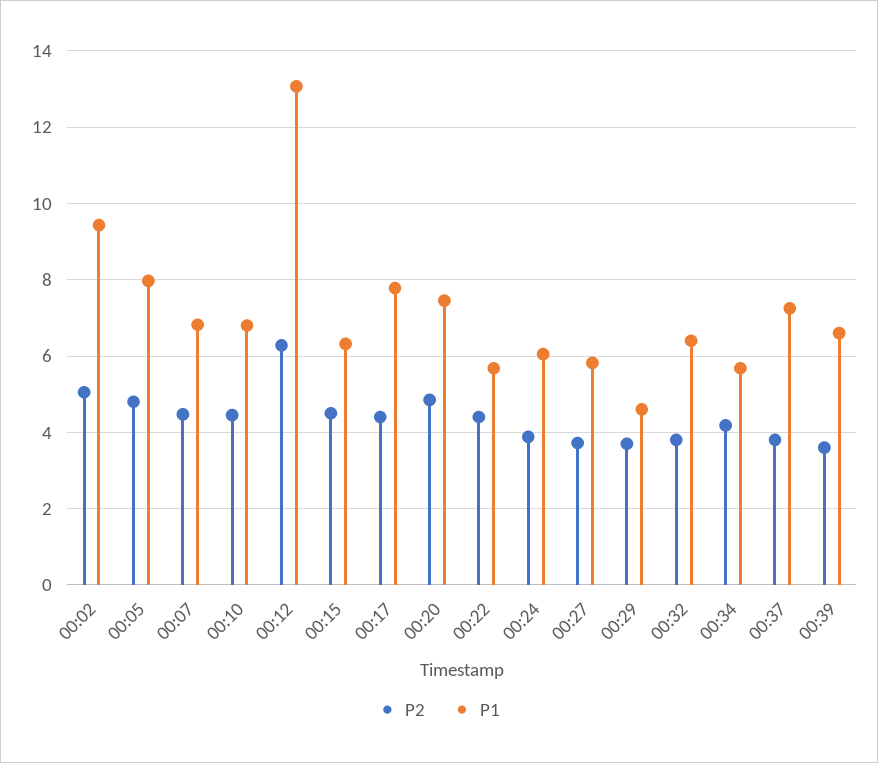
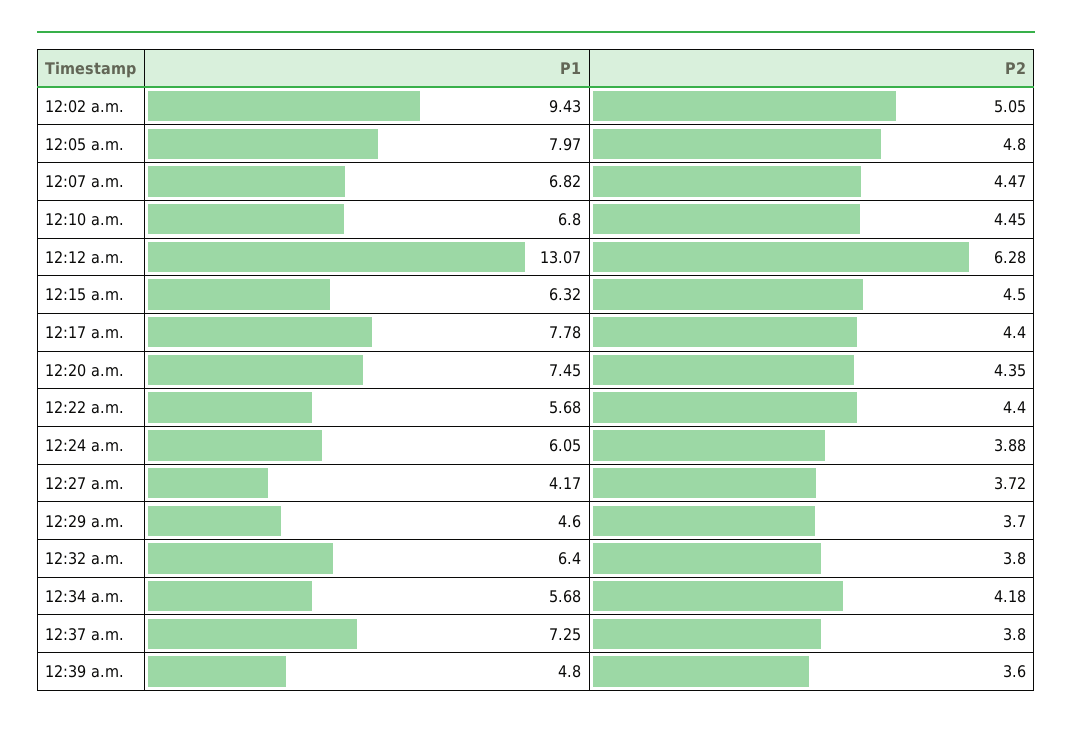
  {
    "P2": {
      "00:02": 5.05,
      "00:05": 4.8,
      "00:07": 4.47,
      "00:10": 4.45,
      "00:12": 6.28,
      "00:15": 4.5,
      "00:17": 4.4,
-     "00:20": 4.8,
+     "00:20": 4.35,
      "00:22": 4.4,
      "00:24": 3.88,
      "00:27": 3.72,
      "00:29": 3.7,
      "00:32": 3.8,
      "00:34": 4.18,
      "00:37": 3.8,
      "00:39": 3.6
    },
    "P1": {
      "00:02": 9.43,
      "00:05": 7.97,
      "00:07": 6.82,
      "00:10": 6.8,
      "00:12": 13.07,
      "00:15": 6.32,
      "00:17": 7.78,
      "00:20": 7.45,
      "00:22": 5.68,
      "00:24": 6.05,
-     "00:27": 5.8,
+     "00:27": 4.17,
      "00:29": 4.6,
      "00:32": 6.4,
      "00:34": 5.68,
      "00:37": 7.25,
-     "00:39": 6.6
+     "00:39": 4.8
    }
  }

